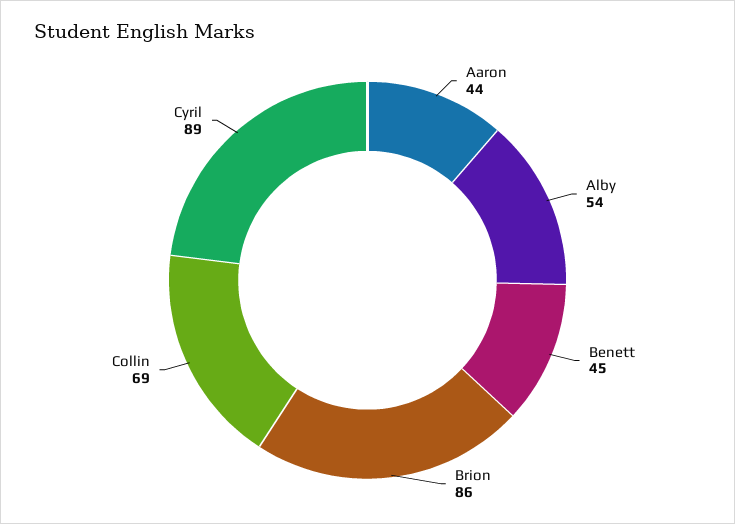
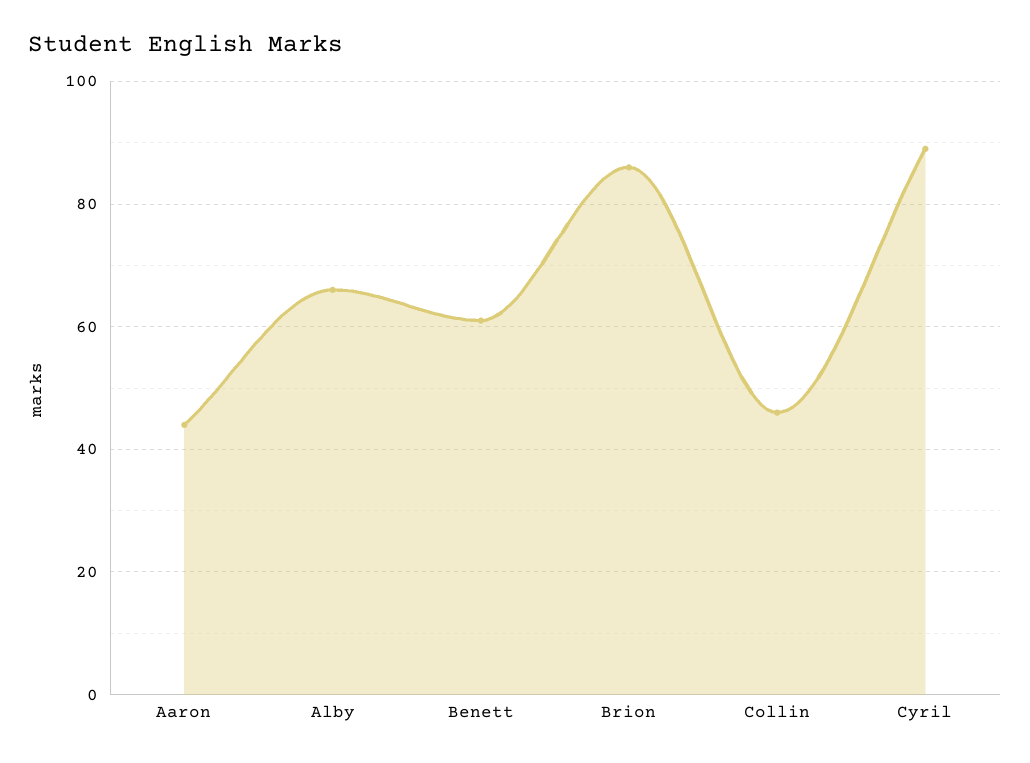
  {
    "Aaron": 44,
-   "Alby": 54,
+   "Alby": 65,
-   "Benett": 45,
+   "Benett": 60,
    "Brion": 86,
-   "Collin": 69,
+   "Collin": 45,
    "Cyril": 89
  }

